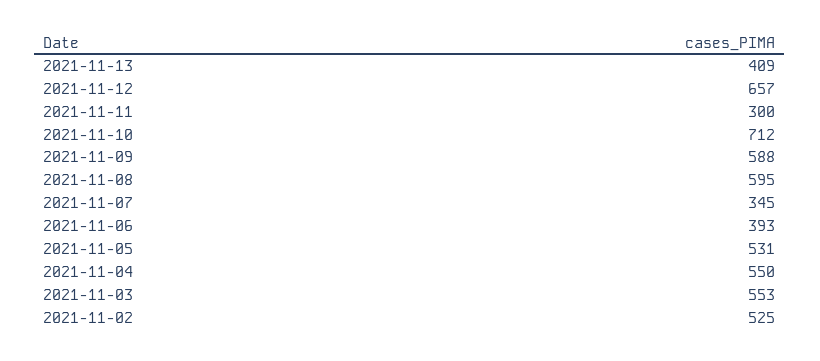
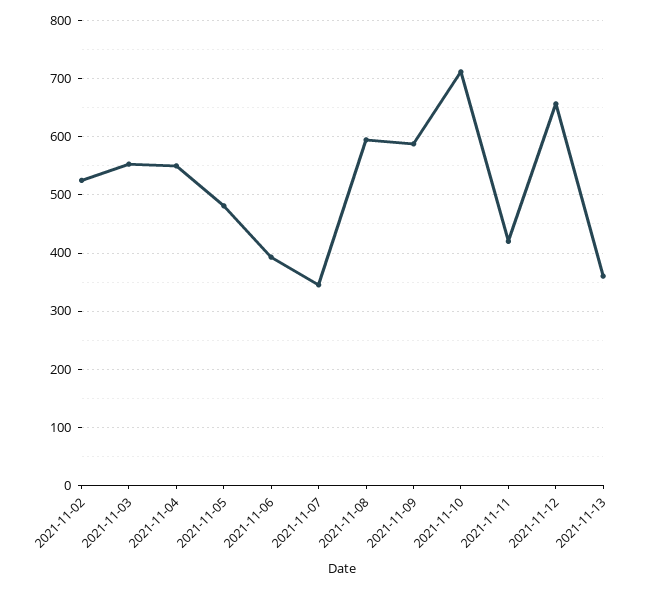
  {
-   "2021-11-13": 409,
+   "2021-11-13": 360,
    "2021-11-12": 657,
-   "2021-11-11": 300,
+   "2021-11-11": 420,
    "2021-11-10": 712,
    "2021-11-09": 588,
    "2021-11-08": 595,
    "2021-11-07": 345,
    "2021-11-06": 393,
-   "2021-11-05": 531,
+   "2021-11-05": 480,
    "2021-11-04": 550,
    "2021-11-03": 553,
    "2021-11-02": 525
  }

